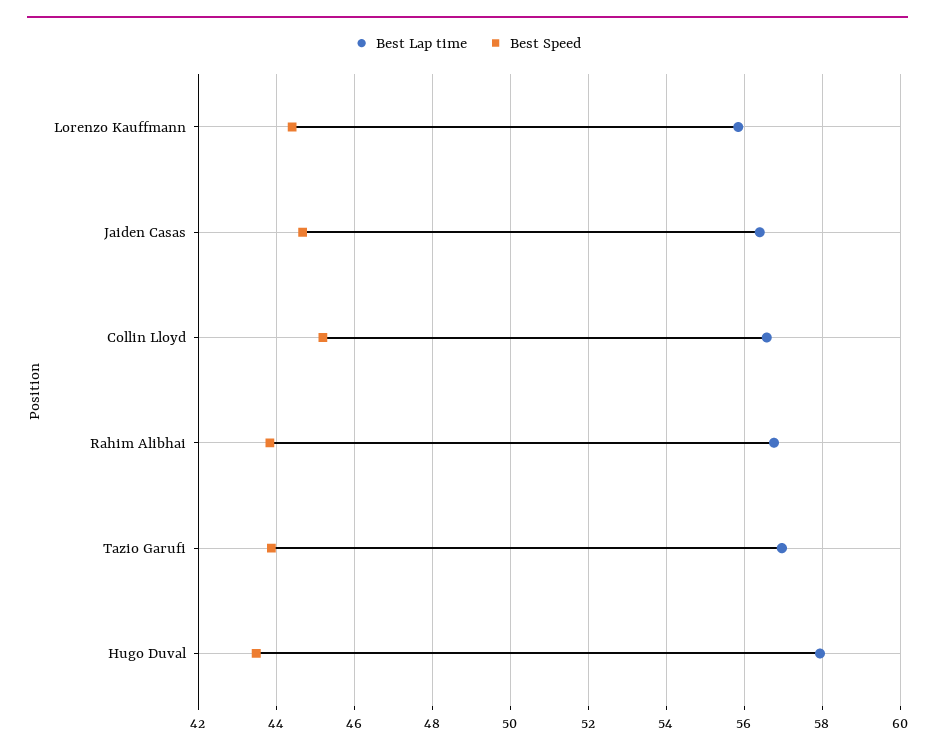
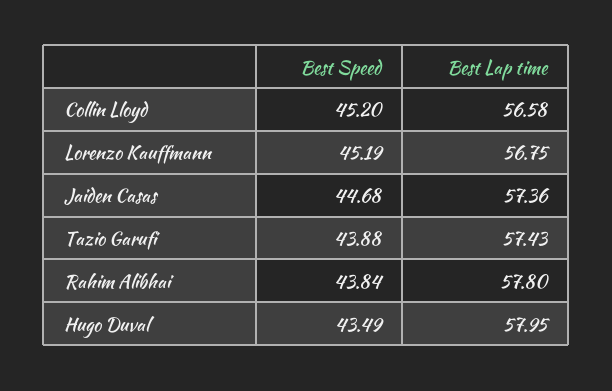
  {
    "Best Lap time": {
-     "Lorenzo Kauffmann": 55.8,
+     "Lorenzo Kauffmann": 56.75,
-     "Jaiden Casas": 56.4,
+     "Jaiden Casas": 57.36,
      "Collin Lloyd": 56.58,
-     "Rahim Alibhai": 56.8,
+     "Rahim Alibhai": 57.8,
-     "Tazio Garufi": 57,
+     "Tazio Garufi": 57.43,
      "Hugo Duval": 57.95
    },
    "Best Speed": {
-     "Lorenzo Kauffmann": 44.4,
+     "Lorenzo Kauffmann": 45.19,
      "Jaiden Casas": 44.68,
      "Collin Lloyd": 45.2,
      "Rahim Alibhai": 43.84,
      "Tazio Garufi": 43.88,
      "Hugo Duval": 43.49
    }
  }

